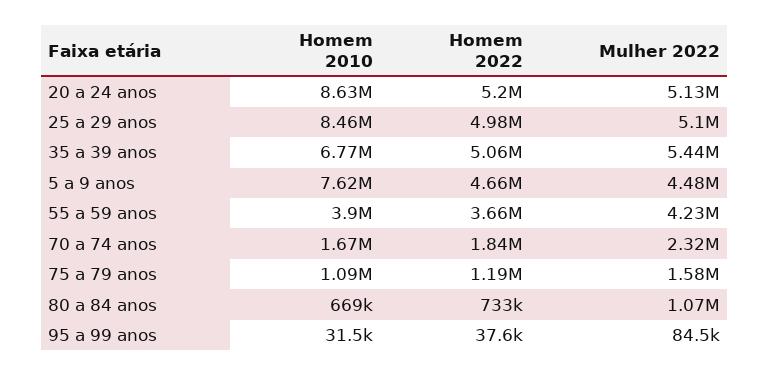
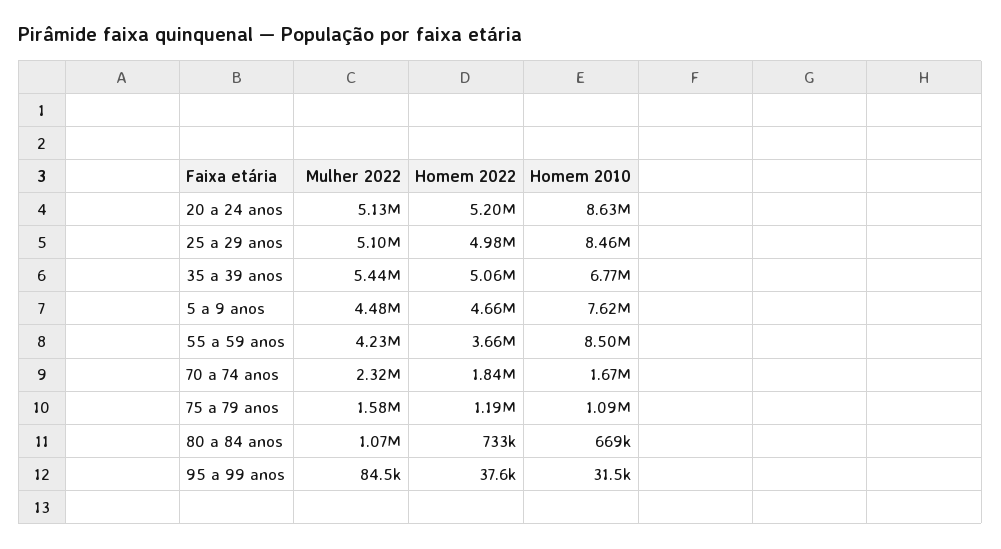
  {
    "Homem 2010": {
      "20 a 24 anos": 8630000,
      "25 a 29 anos": 8460000,
      "35 a 39 anos": 6770000,
      "5 a 9 anos": 7620000,
-     "55 a 59 anos": 3900000,
+     "55 a 59 anos": 8500000,
      "70 a 74 anos": 1670000,
      "75 a 79 anos": 1090000,
      "80 a 84 anos": 669000,
      "95 a 99 anos": 31500
    },
    "Homem 2022": {
      "20 a 24 anos": 5200000,
      "25 a 29 anos": 4980000,
      "35 a 39 anos": 5060000,
      "5 a 9 anos": 4660000,
      "55 a 59 anos": 3660000,
      "70 a 74 anos": 1840000,
      "75 a 79 anos": 1190000,
      "80 a 84 anos": 733000,
      "95 a 99 anos": 37600
    },
    "Mulher 2022": {
      "20 a 24 anos": 5130000,
      "25 a 29 anos": 5100000,
      "35 a 39 anos": 5440000,
      "5 a 9 anos": 4480000,
      "55 a 59 anos": 4230000,
      "70 a 74 anos": 2320000,
      "75 a 79 anos": 1580000,
      "80 a 84 anos": 1070000,
      "95 a 99 anos": 84500
    }
  }

